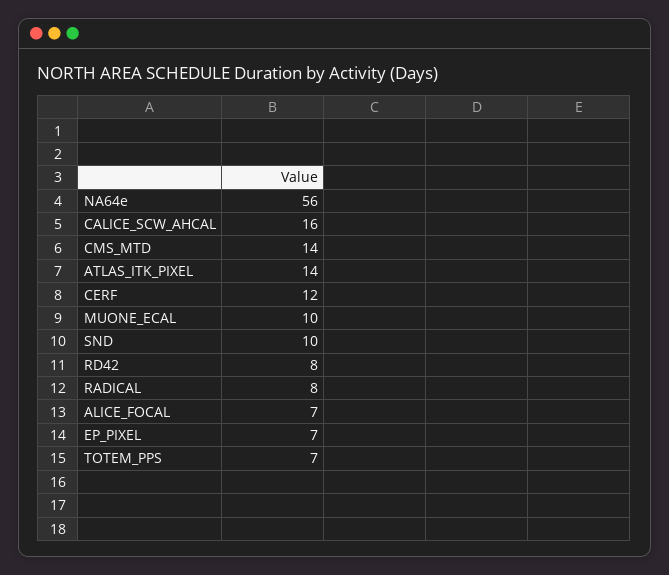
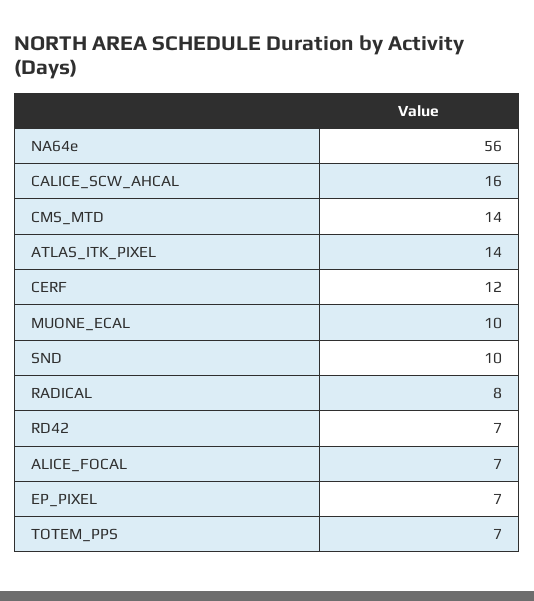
  {
    "NA64e": 56,
    "CALICE_SCW_AHCAL": 16,
    "CMS_MTD": 14,
    "ATLAS_ITK_PIXEL": 14,
    "CERF": 12,
    "MUONE_ECAL": 10,
    "SND": 10,
-   "RD42": 8,
+   "RD42": 7,
    "RADICAL": 8,
    "ALICE_FOCAL": 7,
    "EP_PIXEL": 7,
    "TOTEM_PPS": 7
  }

